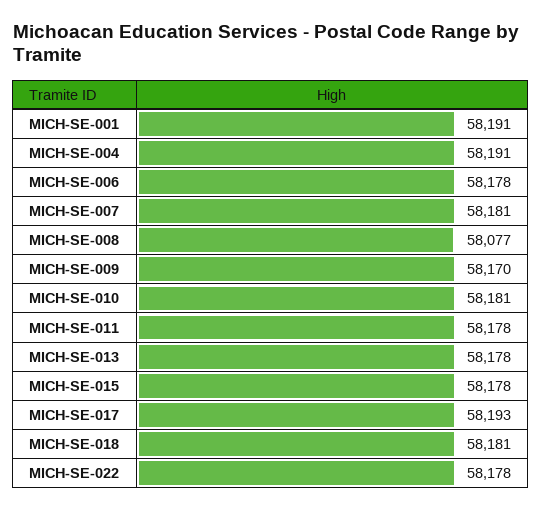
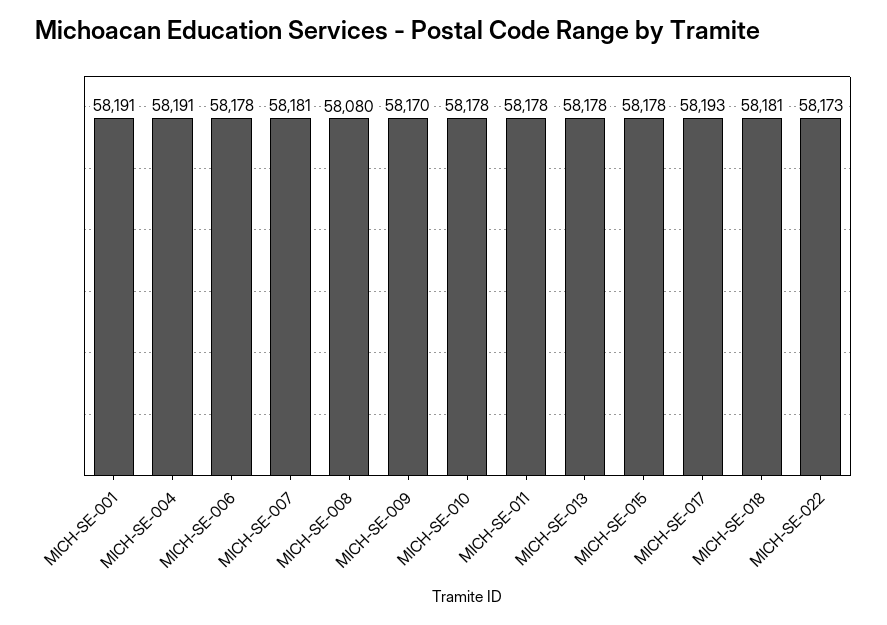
  {
    "MICH-SE-001": 58191,
    "MICH-SE-004": 58191,
    "MICH-SE-006": 58178,
    "MICH-SE-007": 58181,
-   "MICH-SE-008": 58077,
+   "MICH-SE-008": 58080,
    "MICH-SE-009": 58170,
-   "MICH-SE-010": 58181,
+   "MICH-SE-010": 58178,
    "MICH-SE-011": 58178,
    "MICH-SE-013": 58178,
    "MICH-SE-015": 58178,
    "MICH-SE-017": 58193,
    "MICH-SE-018": 58181,
-   "MICH-SE-022": 58178
+   "MICH-SE-022": 58173
  }

